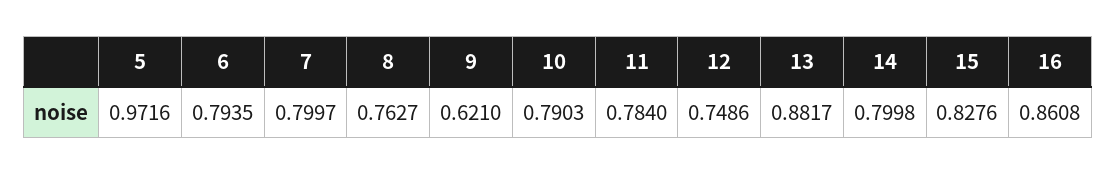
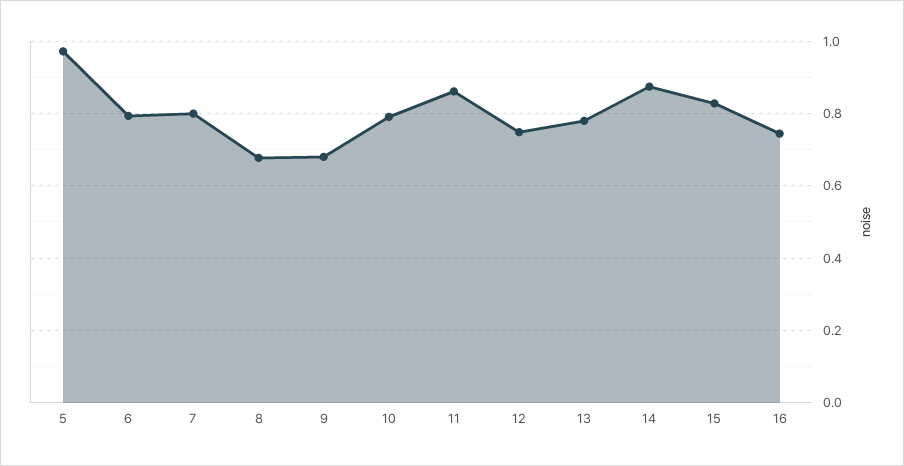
  {
    "5": 0.9716,
    "6": 0.7935,
    "7": 0.7997,
-   "8": 0.7627,
+   "8": 0.68,
-   "9": 0.621,
+   "9": 0.68,
    "10": 0.7903,
-   "11": 0.784,
+   "11": 0.86,
    "12": 0.7486,
-   "13": 0.8817,
+   "13": 0.78,
-   "14": 0.7998,
+   "14": 0.88,
    "15": 0.8276,
-   "16": 0.8608
+   "16": 0.74
  }

